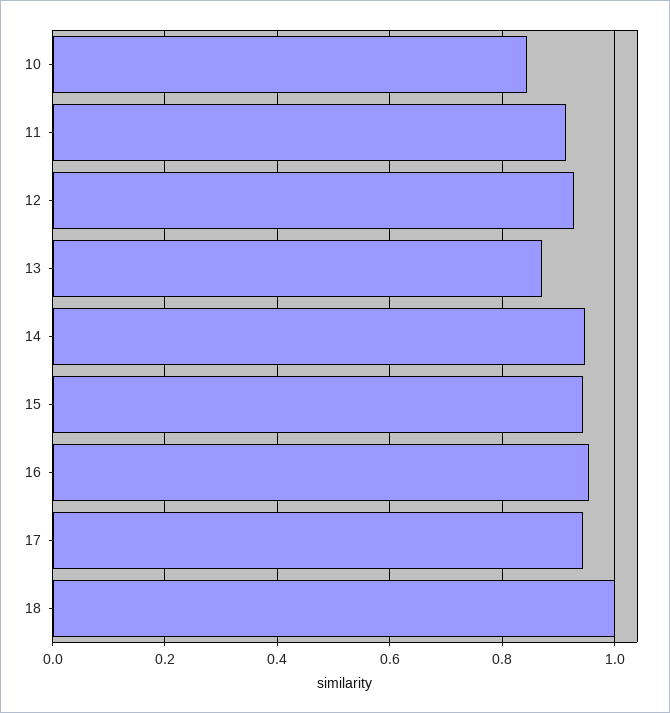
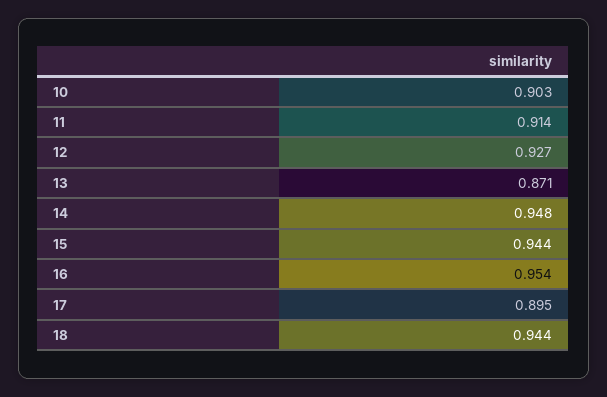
  {
-   "10": 0.84,
+   "10": 0.903,
    "11": 0.914,
    "12": 0.927,
    "13": 0.871,
    "14": 0.948,
    "15": 0.944,
    "16": 0.954,
-   "17": 0.94,
+   "17": 0.895,
-   "18": 1
+   "18": 0.944
  }

